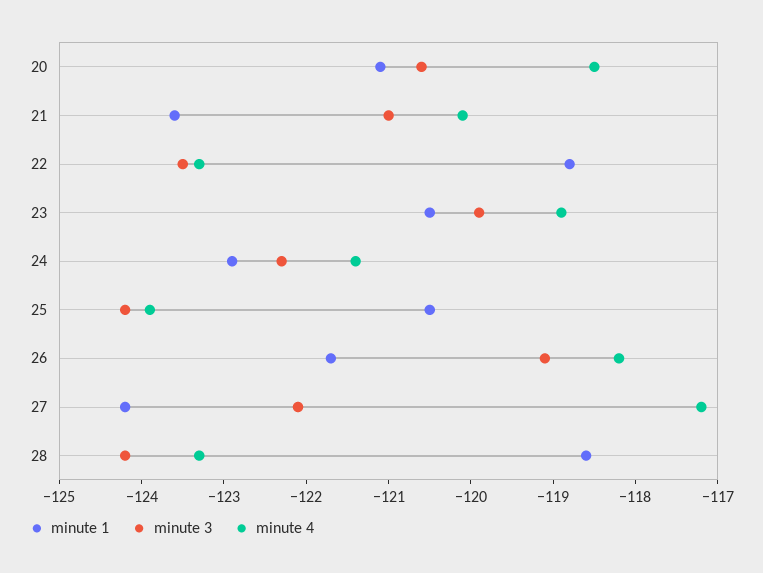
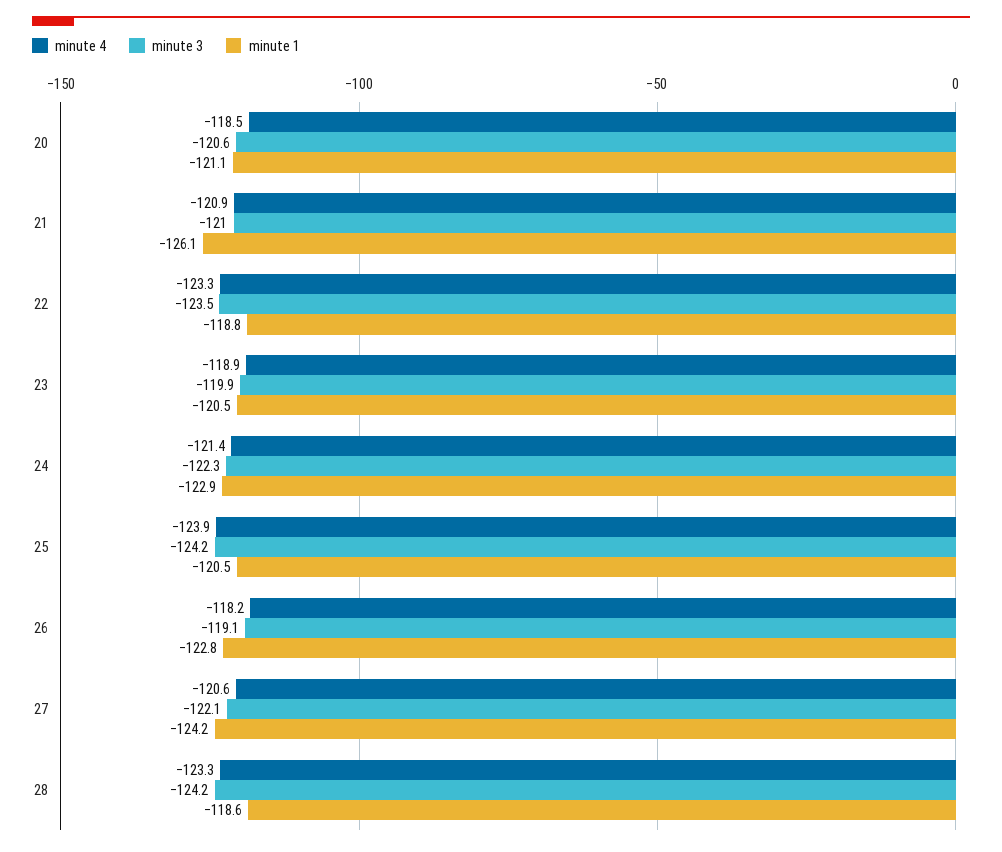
  {
    "minute 1": {
      "20": -121.1,
-     "21": -123.6,
+     "21": -126.1,
      "22": -118.8,
      "23": -120.5,
      "24": -122.9,
      "25": -120.5,
-     "26": -121.7,
+     "26": -122.8,
      "27": -124.2,
      "28": -118.6
    },
    "minute 3": {
      "20": -120.6,
      "21": -121,
      "22": -123.5,
      "23": -119.9,
      "24": -122.3,
      "25": -124.2,
      "26": -119.1,
      "27": -122.1,
      "28": -124.2
    },
    "minute 4": {
      "20": -118.5,
-     "21": -120.1,
+     "21": -120.9,
      "22": -123.3,
      "23": -118.9,
      "24": -121.4,
      "25": -123.9,
      "26": -118.2,
-     "27": -117.2,
+     "27": -120.6,
      "28": -123.3
    }
  }

